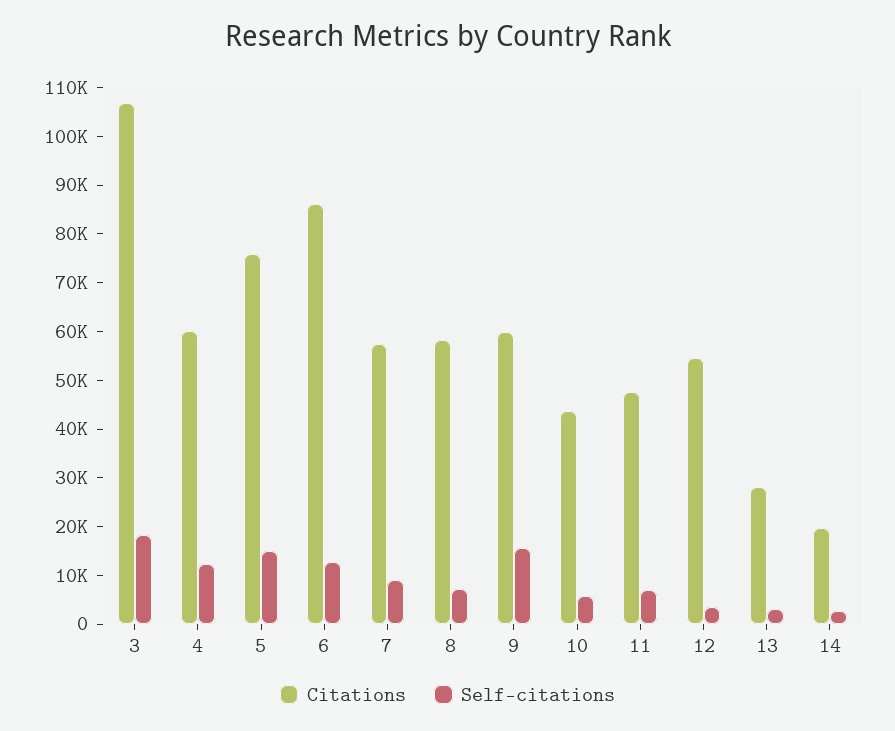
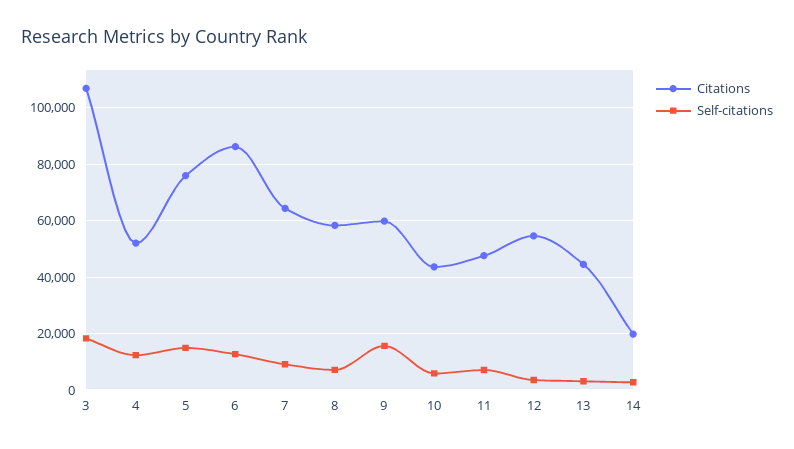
  {
    "Citations": {
      "3": 106000,
-     "4": 60000,
+     "4": 52500,
      "5": 76000,
      "6": 86000,
-     "7": 58000,
+     "7": 65000,
      "8": 58000,
      "9": 60000,
      "10": 44000,
      "11": 48000,
      "12": 54000,
-     "13": 28000,
+     "13": 45000,
      "14": 20000
    },
    "Self-citations": {
      "3": 18000,
      "4": 12000,
      "5": 14000,
      "6": 12000,
      "7": 10000,
      "8": 8000,
      "9": 16000,
      "10": 6000,
      "11": 8000,
      "12": 4000,
      "13": 4000,
      "14": 2000
    }
  }

